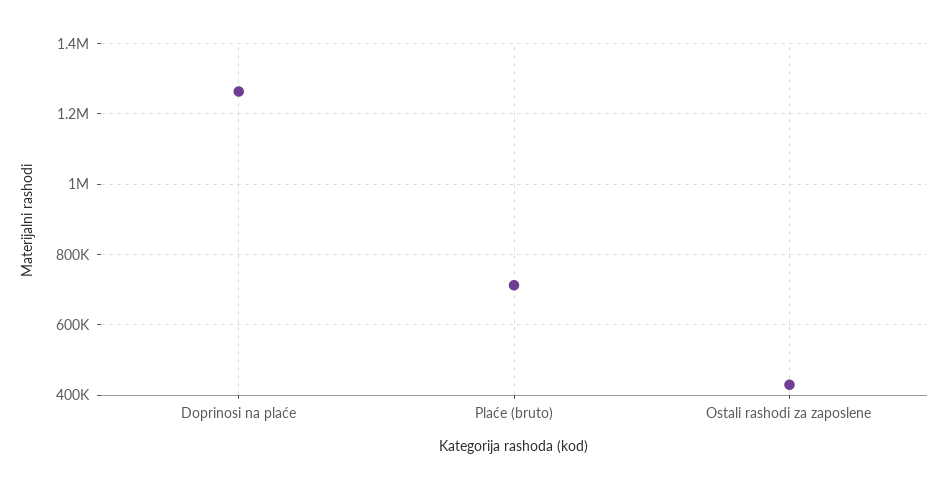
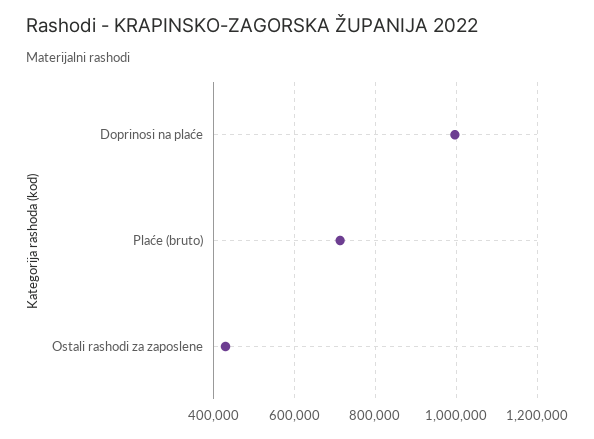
  {
-   "Doprinosi na plaće": 1260000,
+   "Doprinosi na plaće": 1000000,
    "Plaće (bruto)": 720000,
    "Ostali rashodi za zaposlene": 420000
  }

